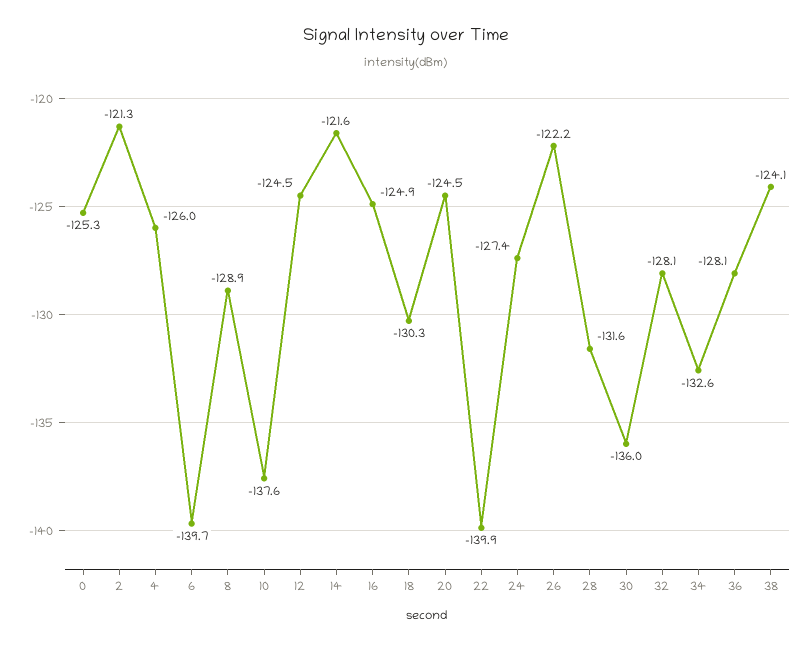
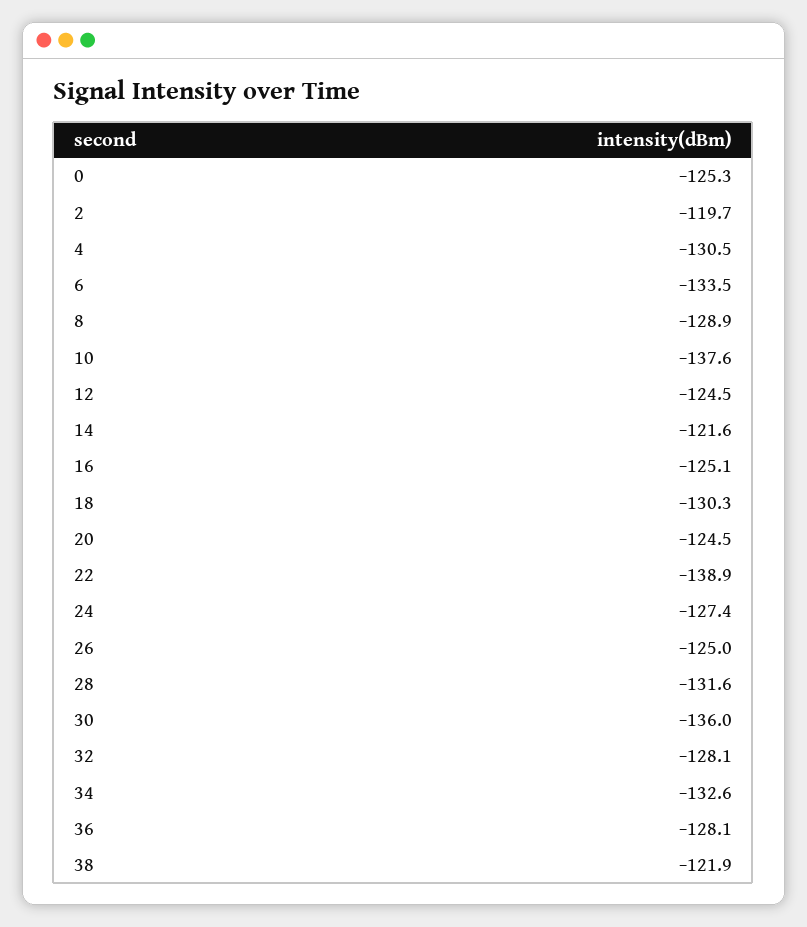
  {
    "0": -125.3,
-   "2": -121.3,
+   "2": -119.7,
-   "4": -126,
+   "4": -130.5,
-   "6": -139.7,
+   "6": -133.5,
    "8": -128.9,
    "10": -137.6,
    "12": -124.5,
    "14": -121.6,
-   "16": -124.9,
+   "16": -125.1,
    "18": -130.3,
    "20": -124.5,
-   "22": -139.9,
+   "22": -138.9,
    "24": -127.4,
-   "26": -122.2,
+   "26": -125,
    "28": -131.6,
    "30": -136,
    "32": -128.1,
    "34": -132.6,
    "36": -128.1,
-   "38": -124.1
+   "38": -121.9
  }

